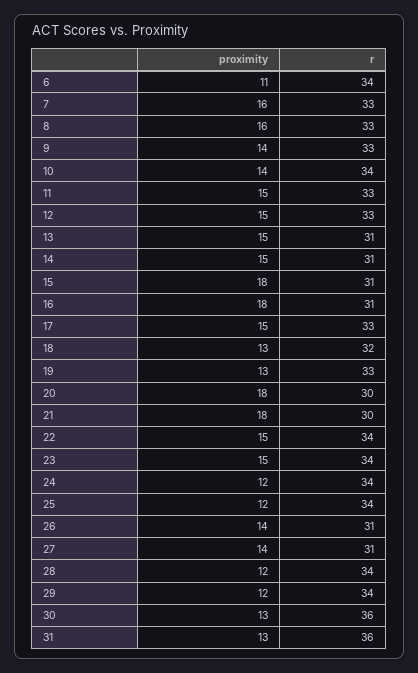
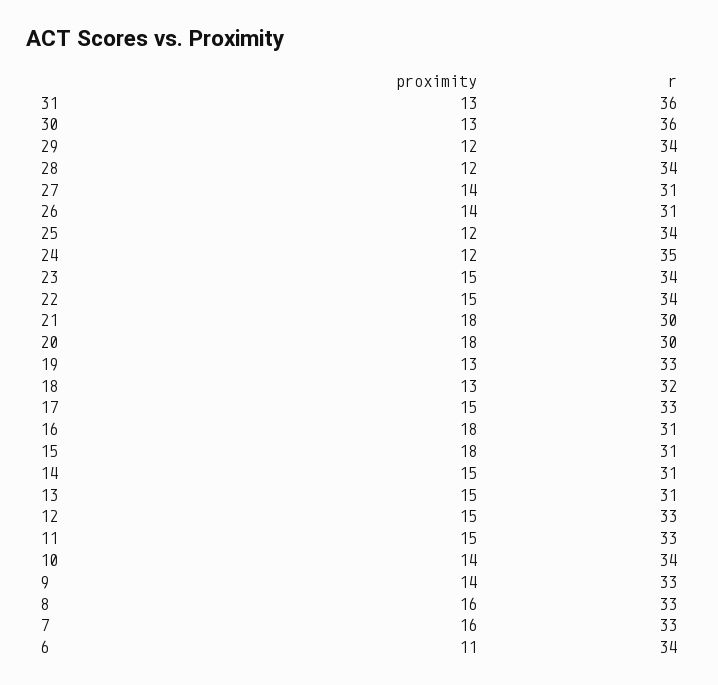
  {
    "proximity": {
      "6": 11,
      "7": 16,
      "8": 16,
      "9": 14,
      "10": 14,
      "11": 15,
      "12": 15,
      "13": 15,
      "14": 15,
      "15": 18,
      "16": 18,
      "17": 15,
      "18": 13,
      "19": 13,
      "20": 18,
      "21": 18,
      "22": 15,
      "23": 15,
      "24": 12,
      "25": 12,
      "26": 14,
      "27": 14,
      "28": 12,
      "29": 12,
      "30": 13,
      "31": 13
    },
    "r": {
      "6": 34,
      "7": 33,
      "8": 33,
      "9": 33,
      "10": 34,
      "11": 33,
      "12": 33,
      "13": 31,
      "14": 31,
      "15": 31,
      "16": 31,
      "17": 33,
      "18": 32,
      "19": 33,
      "20": 30,
      "21": 30,
      "22": 34,
      "23": 34,
-     "24": 34,
+     "24": 35,
      "25": 34,
      "26": 31,
      "27": 31,
      "28": 34,
      "29": 34,
      "30": 36,
      "31": 36
    }
  }

